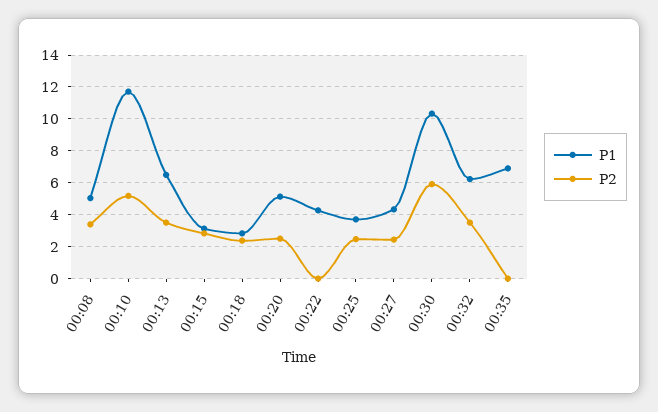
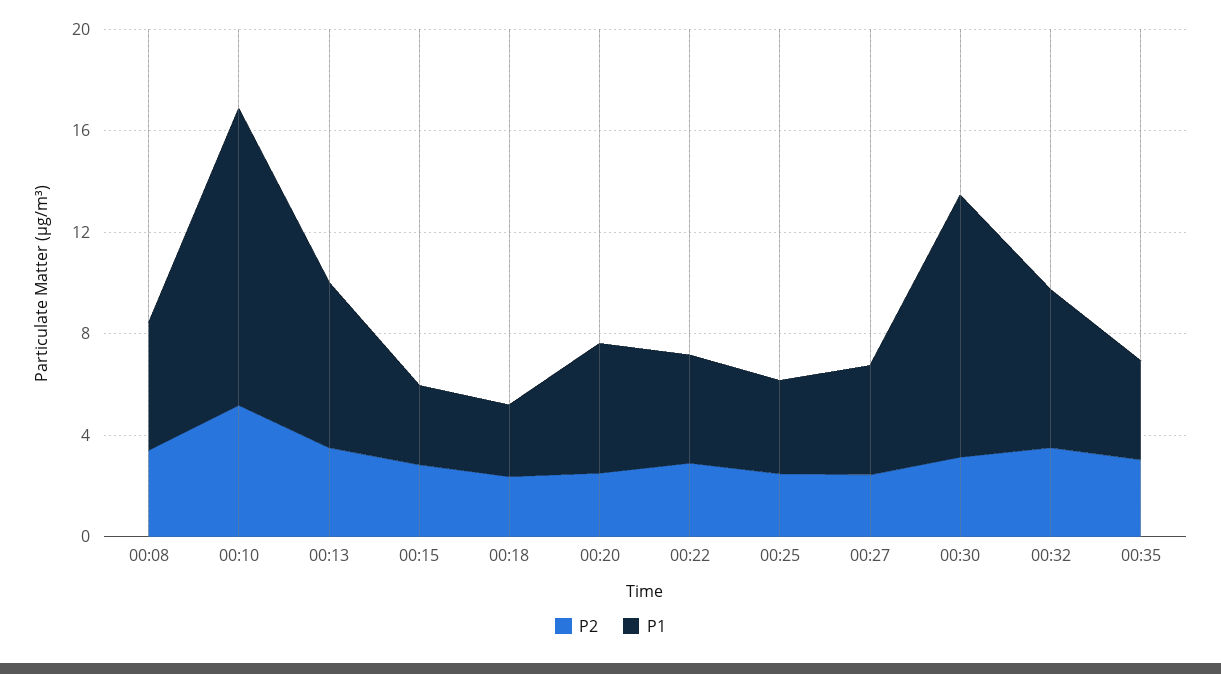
  {
    "P1": {
      "00:08": 5,
      "00:10": 11.5,
      "00:13": 6.5,
      "00:15": 3,
      "00:18": 3,
      "00:20": 5,
      "00:22": 4.5,
      "00:25": 3.5,
      "00:27": 4.5,
      "00:30": 10.5,
      "00:32": 6,
-     "00:35": 7
+     "00:35": 4
    },
    "P2": {
      "00:08": 3.5,
      "00:10": 5,
      "00:13": 3.5,
      "00:15": 3,
      "00:18": 2.5,
      "00:20": 2.5,
-     "00:22": 0,
+     "00:22": 3,
      "00:25": 2.5,
      "00:27": 2.5,
-     "00:30": 6,
+     "00:30": 3,
      "00:32": 3.5,
-     "00:35": 0
+     "00:35": 3
    }
  }

